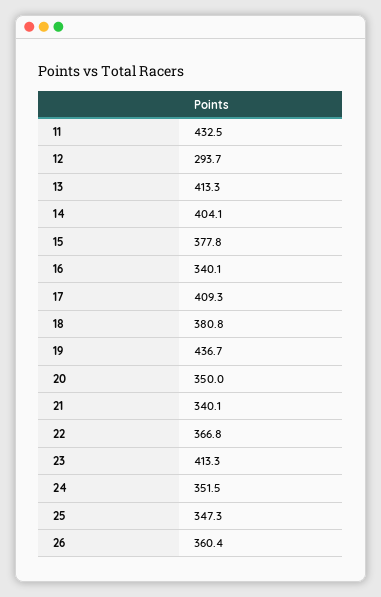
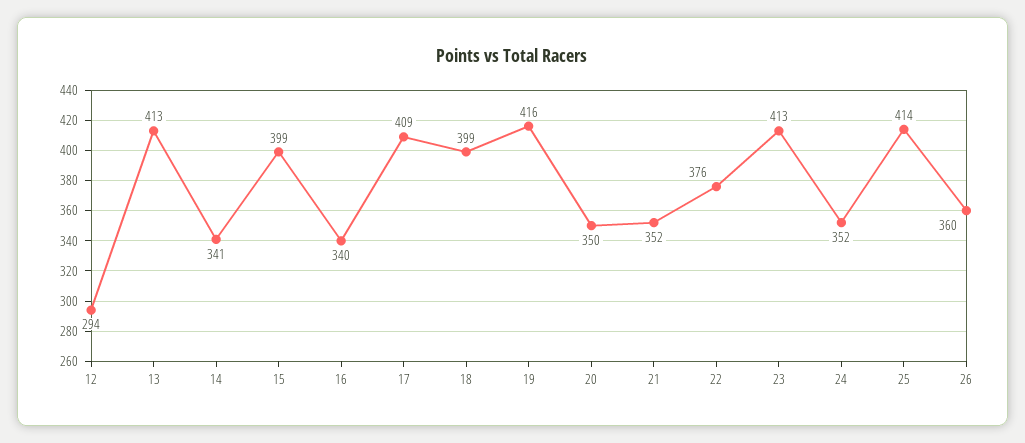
  {
-   "11": 432.5,
    "12": 293.7,
    "13": 413.3,
-   "14": 404.1,
+   "14": 341,
-   "15": 377.8,
+   "15": 399,
    "16": 340.1,
    "17": 409.3,
-   "18": 380.8,
+   "18": 399,
-   "19": 436.7,
+   "19": 416,
    "20": 350,
-   "21": 340.1,
+   "21": 352,
-   "22": 366.8,
+   "22": 376,
    "23": 413.3,
    "24": 351.5,
-   "25": 347.3,
+   "25": 414,
    "26": 360.4
  }

